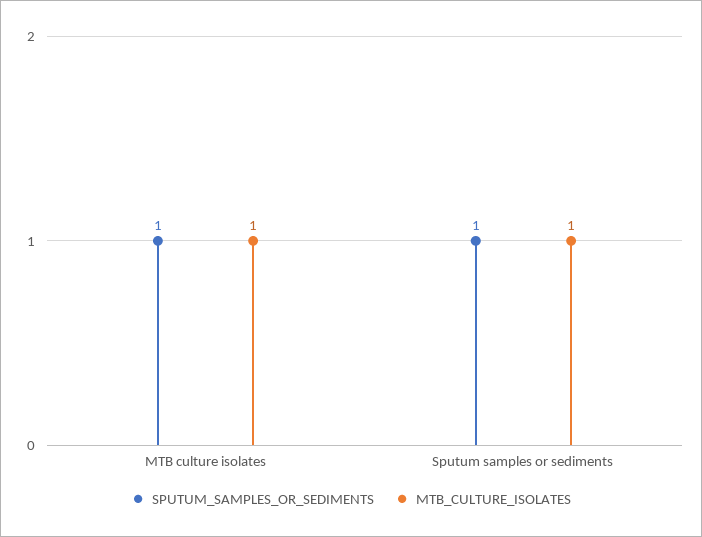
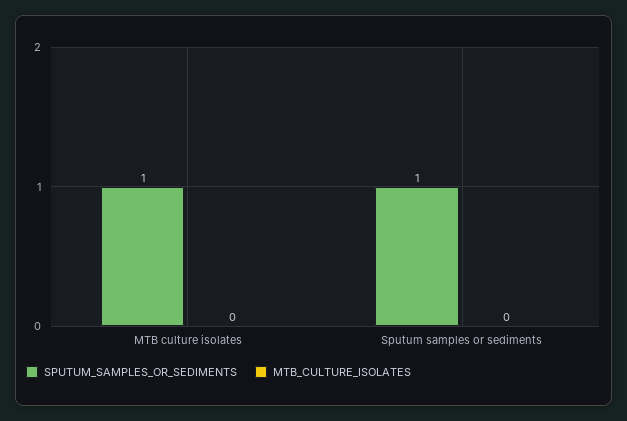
  {
    "SPUTUM_SAMPLES_OR_SEDIMENTS": {
      "MTB culture isolates": 1,
      "Sputum samples or sediments": 1
    },
    "MTB_CULTURE_ISOLATES": {
-     "MTB culture isolates": 1,
+     "MTB culture isolates": 0,
-     "Sputum samples or sediments": 1
+     "Sputum samples or sediments": 0
    }
  }

